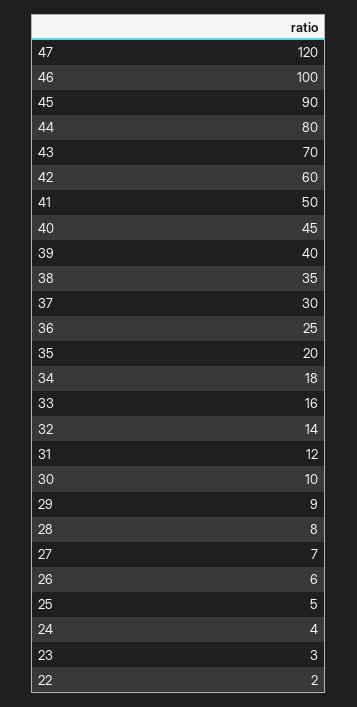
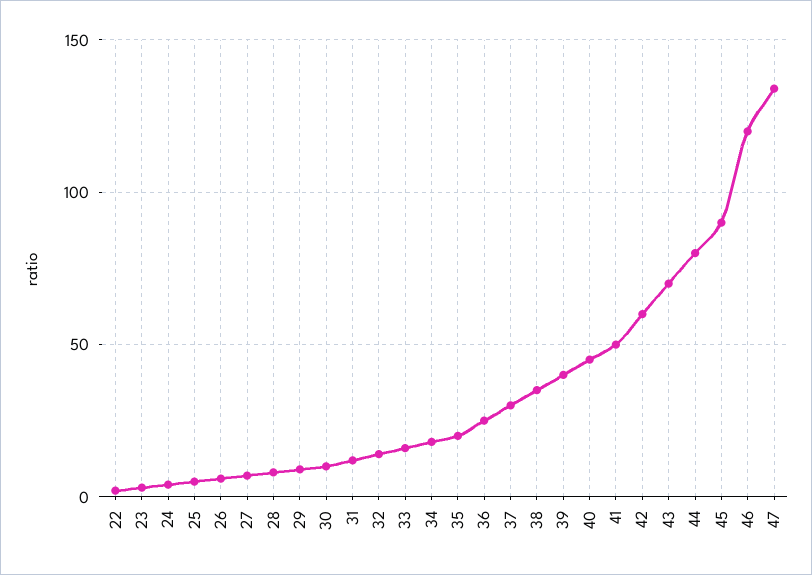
  {
-   "47": 120,
+   "47": 135,
-   "46": 100,
+   "46": 120,
    "45": 90,
    "44": 80,
    "43": 70,
    "42": 60,
    "41": 50,
    "40": 45,
    "39": 40,
    "38": 35,
    "37": 30,
    "36": 25,
    "35": 20,
    "34": 18,
    "33": 16,
    "32": 14,
    "31": 12,
    "30": 10,
    "29": 9,
    "28": 8,
    "27": 7,
    "26": 6,
    "25": 5,
    "24": 4,
    "23": 3,
    "22": 2
  }

